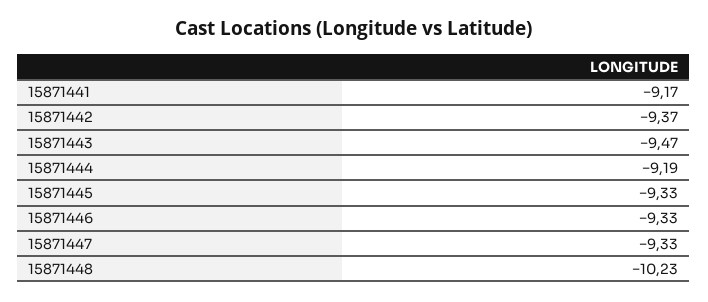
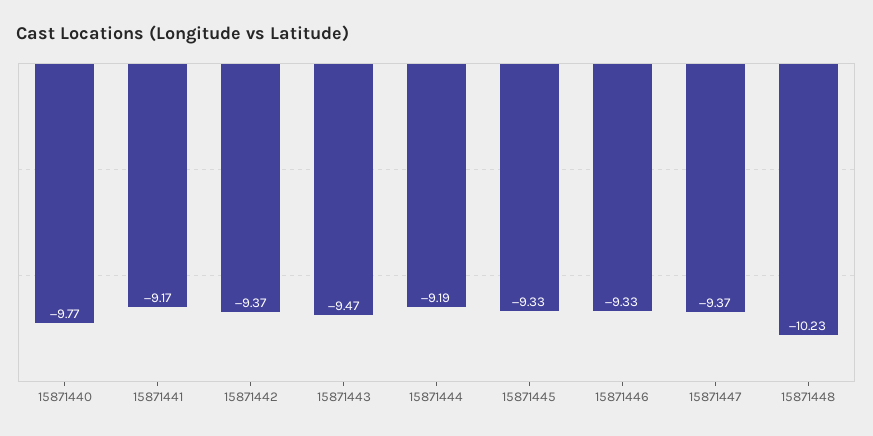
  {
    "15871441": -9.17,
    "15871442": -9.37,
    "15871443": -9.47,
    "15871444": -9.19,
    "15871445": -9.33,
    "15871446": -9.33,
-   "15871447": -9.33,
+   "15871447": -9.37,
-   "15871448": -10.23
+   "15871448": -10.23,
+   "15871440": -9.77
  }

